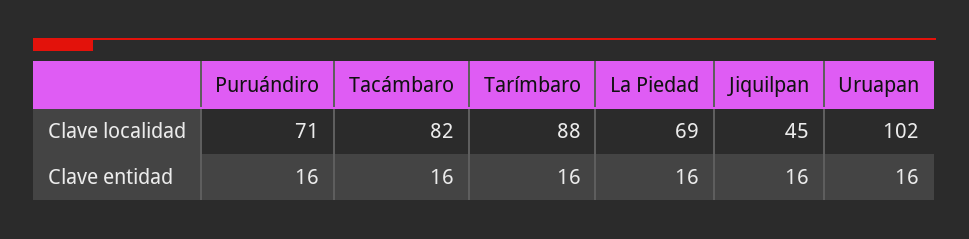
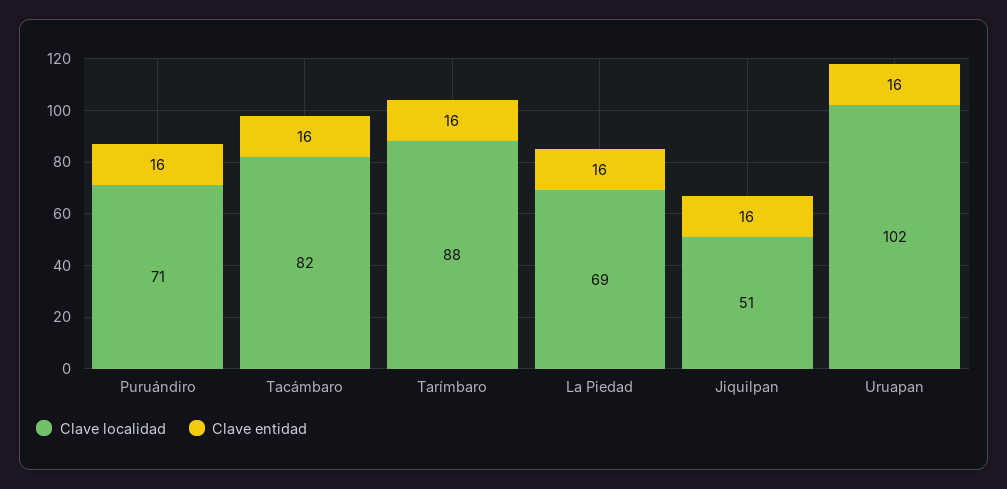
  {
    "Clave localidad": {
      "Puruándiro": 71,
      "Tacámbaro": 82,
      "Tarímbaro": 88,
      "La Piedad": 69,
-     "Jiquilpan": 45,
+     "Jiquilpan": 51,
      "Uruapan": 102
    },
    "Clave entidad": {
      "Puruándiro": 16,
      "Tacámbaro": 16,
      "Tarímbaro": 16,
      "La Piedad": 16,
      "Jiquilpan": 16,
      "Uruapan": 16
    }
  }

